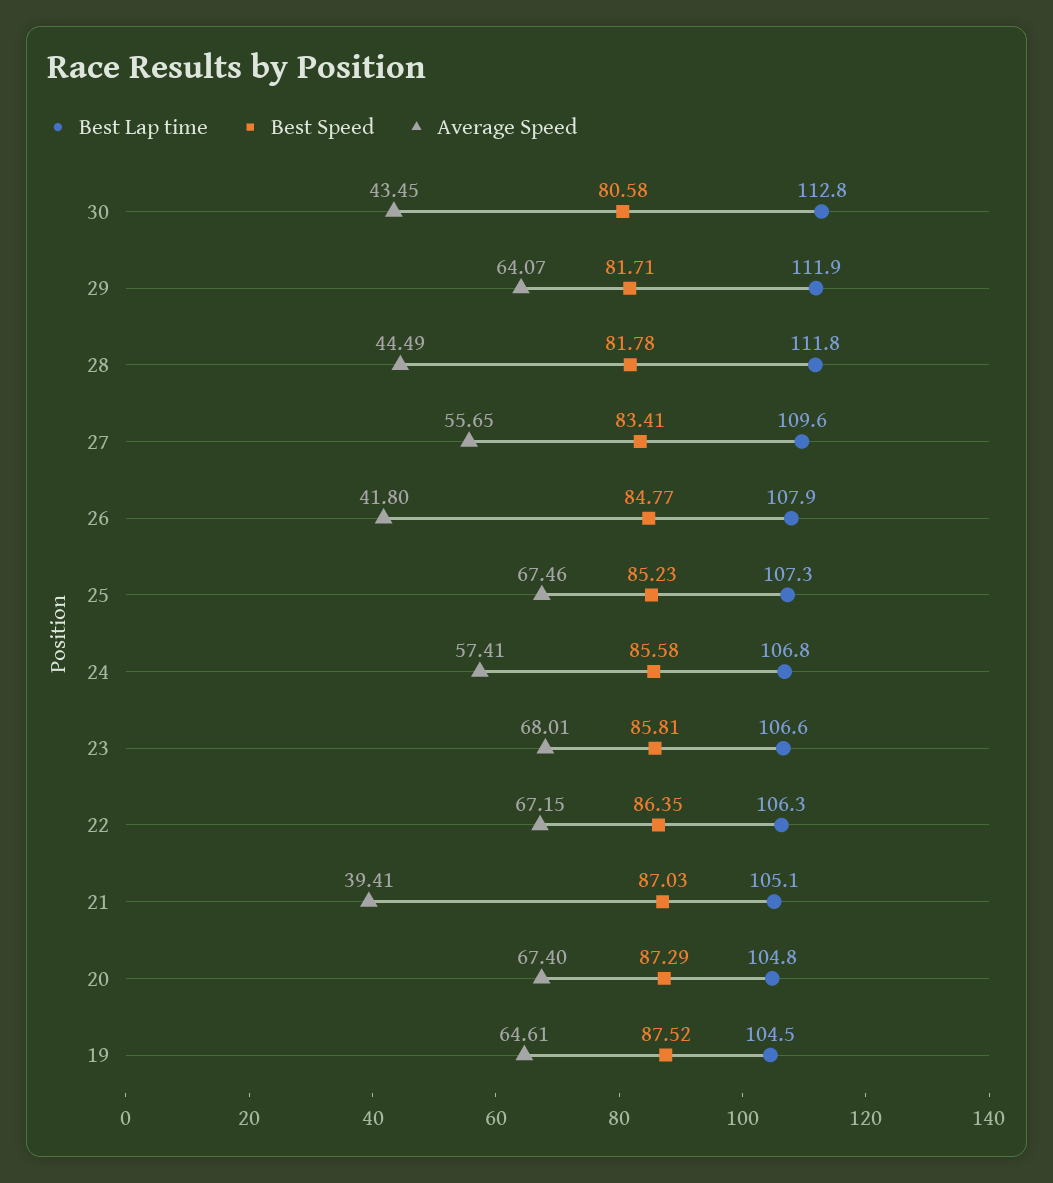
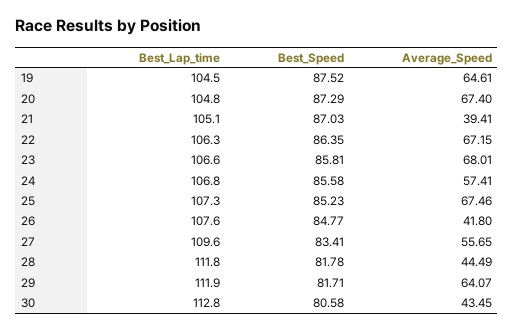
  {
    "Best Lap time": {
      "30": 112.8,
      "29": 111.9,
      "28": 111.8,
      "27": 109.6,
-     "26": 107.9,
+     "26": 107.6,
      "25": 107.3,
      "24": 106.8,
      "23": 106.6,
      "22": 106.3,
      "21": 105.1,
      "20": 104.8,
      "19": 104.5
    },
    "Best Speed": {
      "30": 80.58,
      "29": 81.71,
      "28": 81.78,
      "27": 83.41,
      "26": 84.77,
      "25": 85.23,
      "24": 85.58,
      "23": 85.81,
      "22": 86.35,
      "21": 87.03,
      "20": 87.29,
      "19": 87.52
    },
    "Average Speed": {
      "30": 43.45,
      "29": 64.07,
      "28": 44.49,
      "27": 55.65,
      "26": 41.8,
      "25": 67.46,
      "24": 57.41,
      "23": 68.01,
      "22": 67.15,
      "21": 39.41,
      "20": 67.4,
      "19": 64.61
    }
  }

